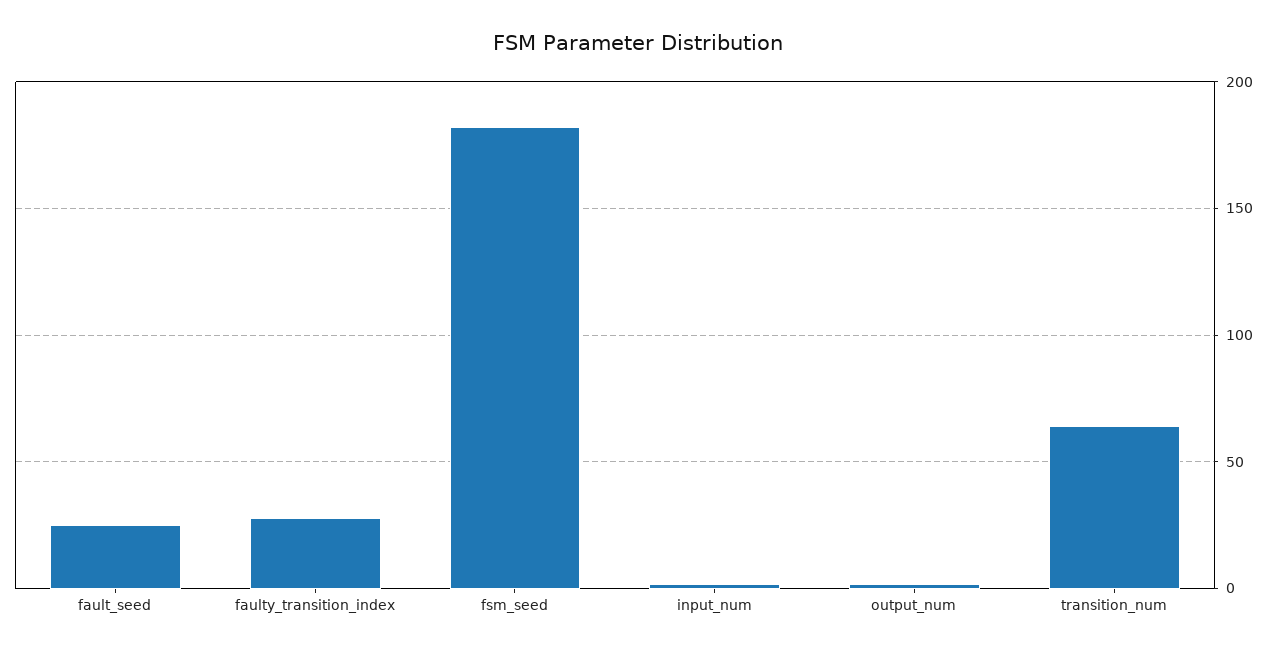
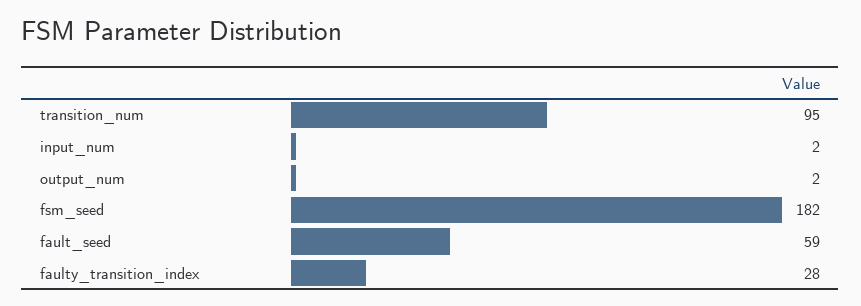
  {
-   "fault_seed": 25,
+   "fault_seed": 59,
    "faulty_transition_index": 28,
    "fsm_seed": 182,
    "input_num": 2,
    "output_num": 2,
-   "transition_num": 65
+   "transition_num": 95
  }

